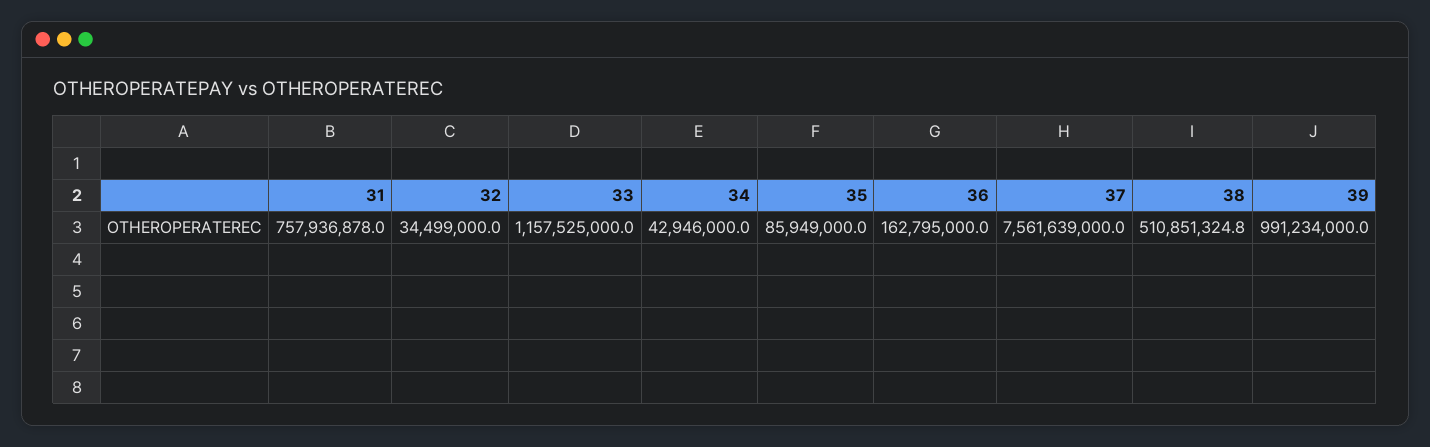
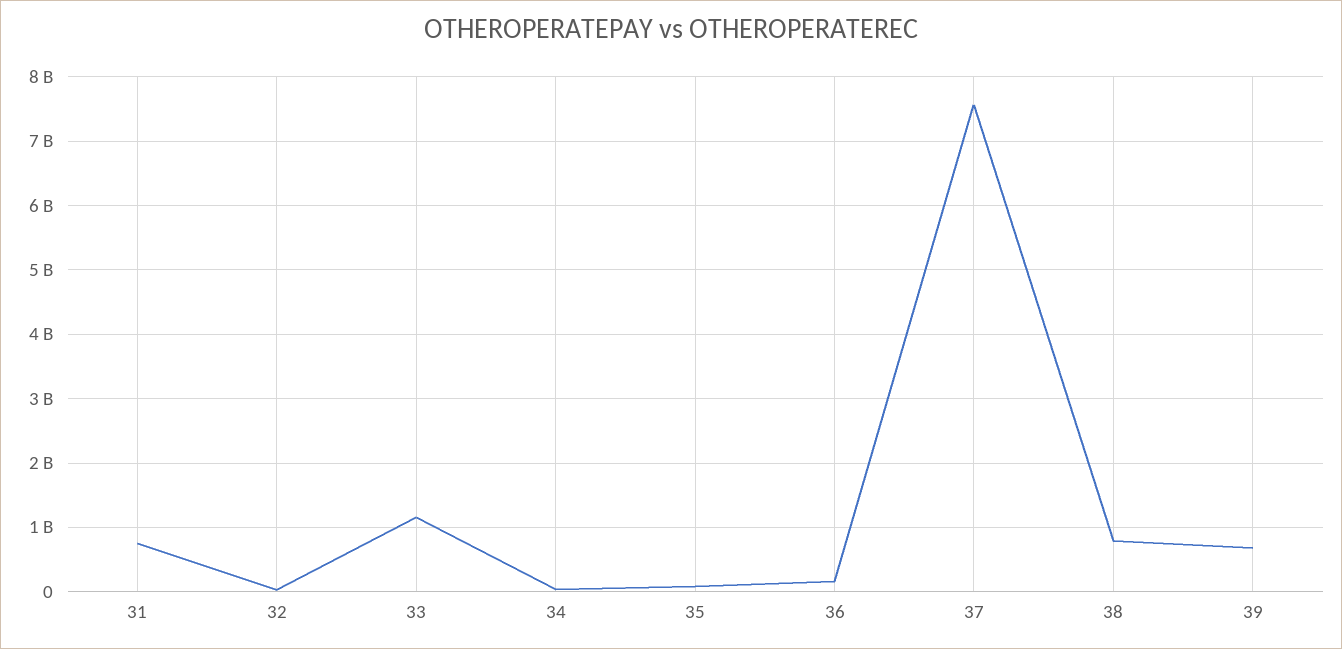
  {
    "31": 757936878,
    "32": 34499000,
    "33": 1157525000,
    "34": 42946000,
    "35": 85949000,
    "36": 162795000,
    "37": 7561639000,
-   "38": 510851324.8,
+   "38": 800000000,
-   "39": 991234000
+   "39": 700000000
  }

